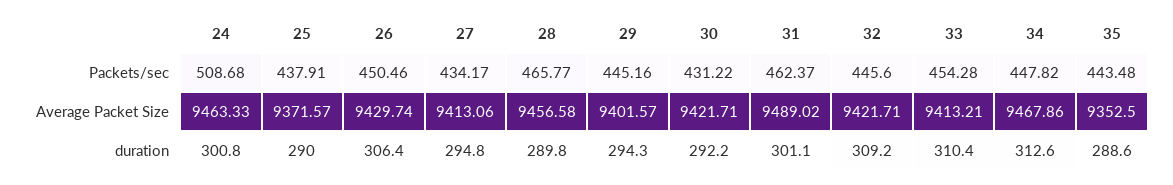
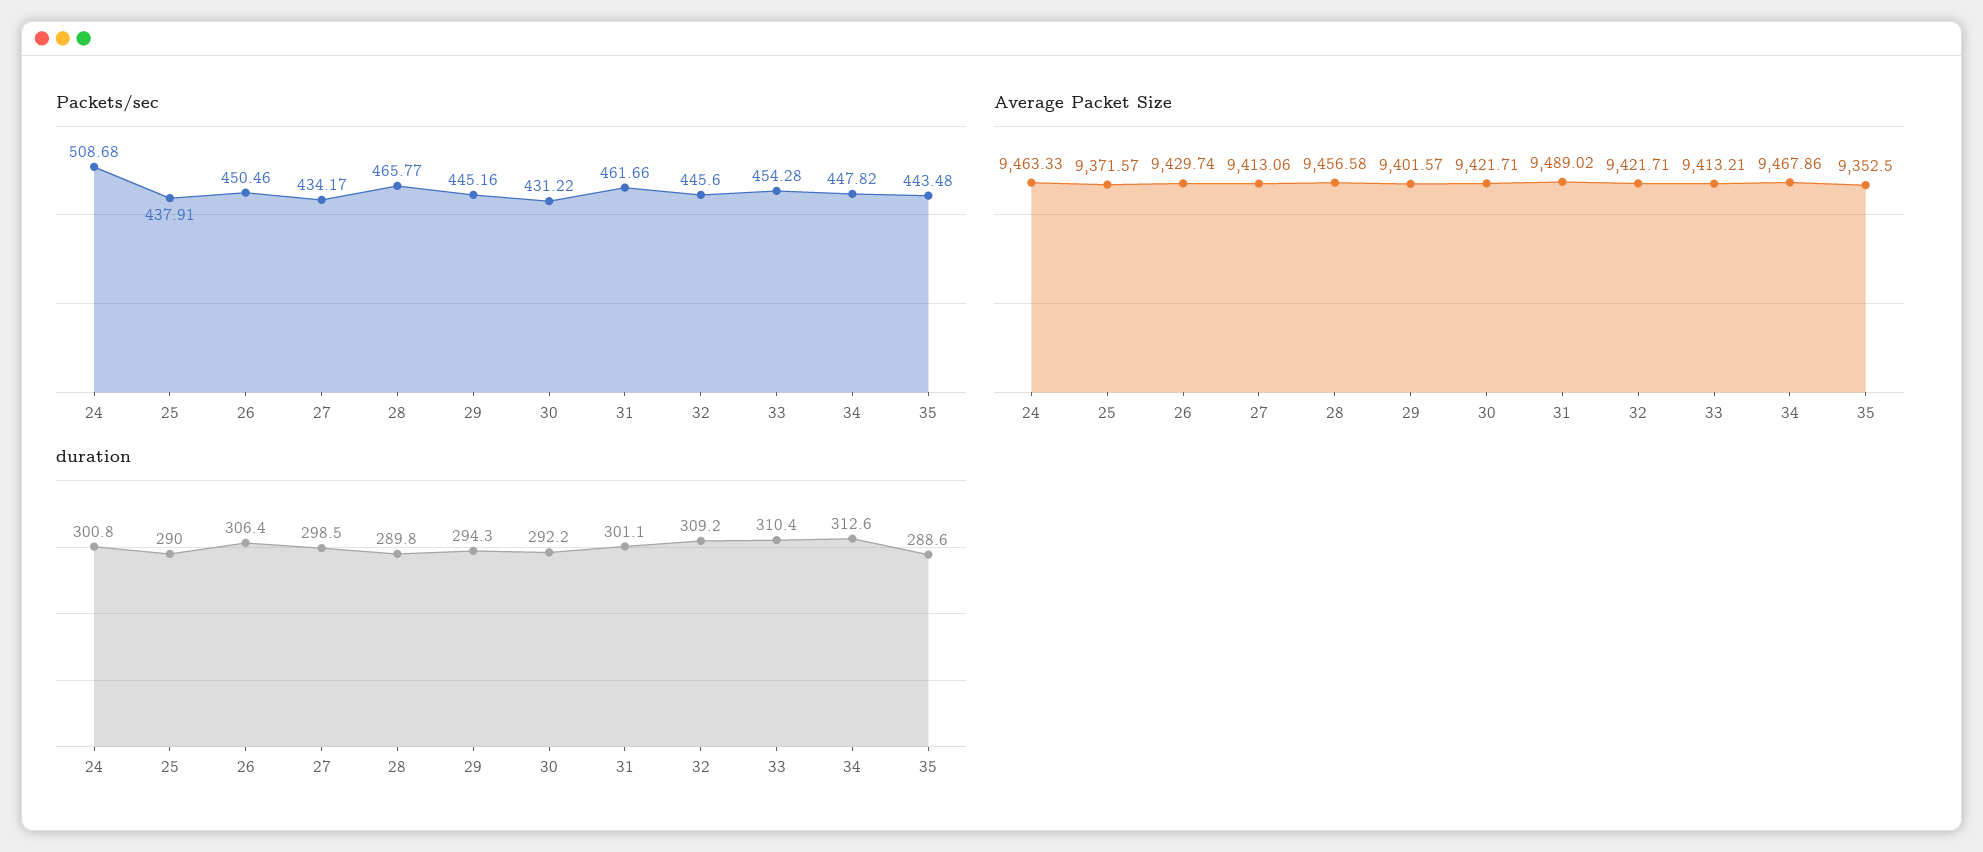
  {
    "Packets/sec": {
      "24": 508.68,
      "25": 437.91,
      "26": 450.46,
      "27": 434.17,
      "28": 465.77,
      "29": 445.16,
      "30": 431.22,
-     "31": 462.37,
+     "31": 461.66,
      "32": 445.6,
      "33": 454.28,
      "34": 447.82,
      "35": 443.48
    },
    "Average Packet Size": {
      "24": 9463.33,
      "25": 9371.57,
      "26": 9429.74,
      "27": 9413.06,
      "28": 9456.58,
      "29": 9401.57,
      "30": 9421.71,
      "31": 9489.02,
      "32": 9421.71,
      "33": 9413.21,
      "34": 9467.86,
      "35": 9352.5
    },
    "duration": {
      "24": 300.8,
      "25": 290,
      "26": 306.4,
-     "27": 294.8,
+     "27": 298.5,
      "28": 289.8,
      "29": 294.3,
      "30": 292.2,
      "31": 301.1,
      "32": 309.2,
      "33": 310.4,
      "34": 312.6,
      "35": 288.6
    }
  }

